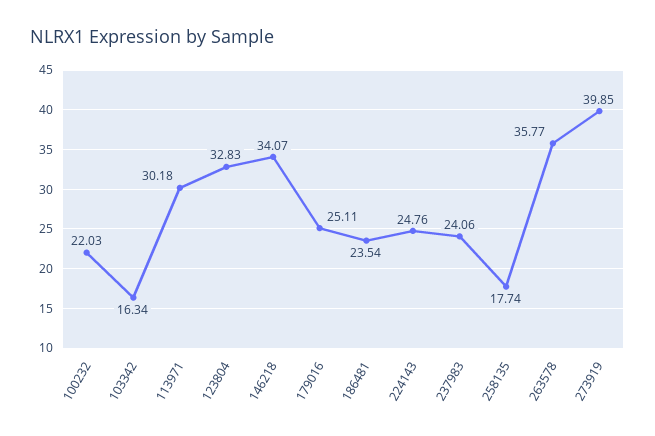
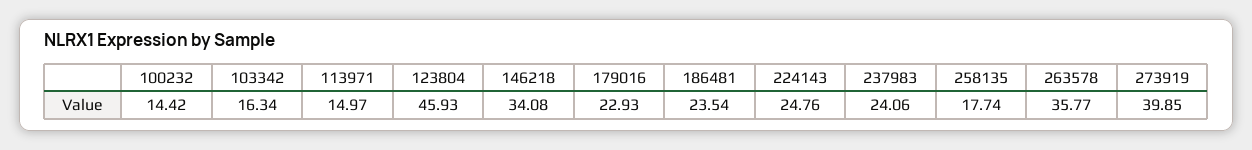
  {
-   "100232": 22.03,
+   "100232": 14.42,
    "103342": 16.34,
-   "113971": 30.18,
+   "113971": 14.97,
-   "123804": 32.83,
+   "123804": 45.93,
-   "146218": 34.07,
+   "146218": 34.08,
-   "179016": 25.11,
+   "179016": 22.93,
    "186481": 23.54,
    "224143": 24.76,
    "237983": 24.06,
    "258135": 17.74,
    "263578": 35.77,
    "273919": 39.85
  }

